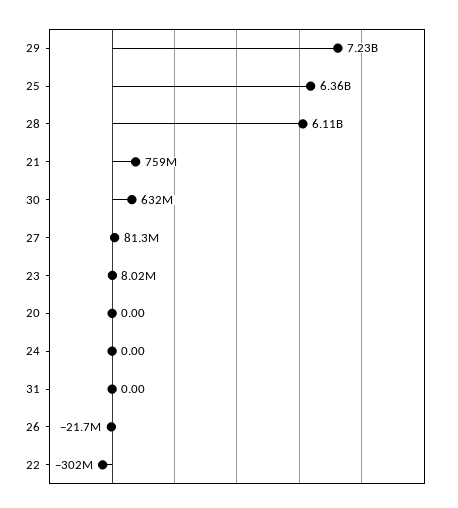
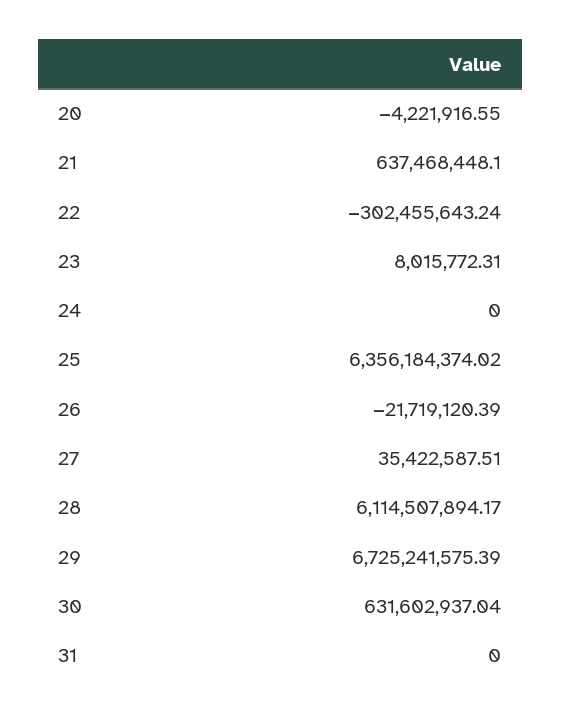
  {
-   "29": 7230000000,
+   "29": 6725241575.39,
    "25": 6356184374.02,
    "28": 6114507894.17,
-   "21": 759000000,
+   "21": 637468448.1,
    "30": 631602937.04,
-   "27": 81300000,
+   "27": 35422587.51,
    "23": 8015772.31,
-   "20": 0,
+   "20": -4221916.55,
    "24": 0,
    "31": 0,
    "26": -21719120.39,
    "22": -302455643.24
  }

